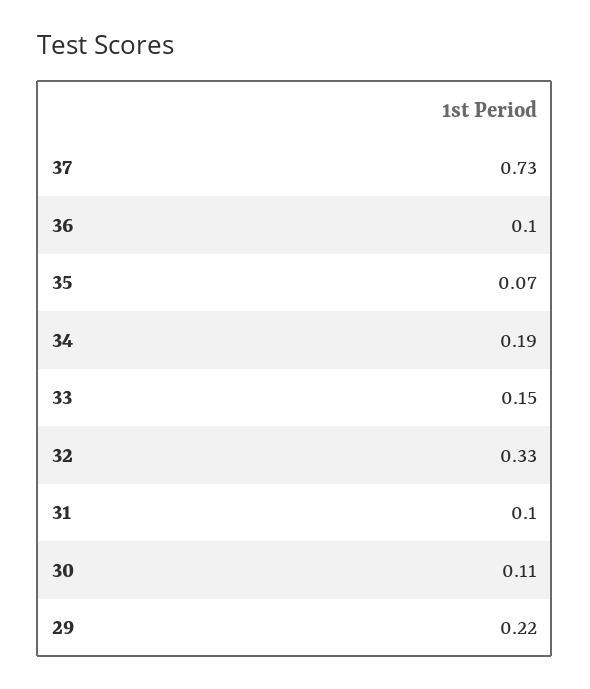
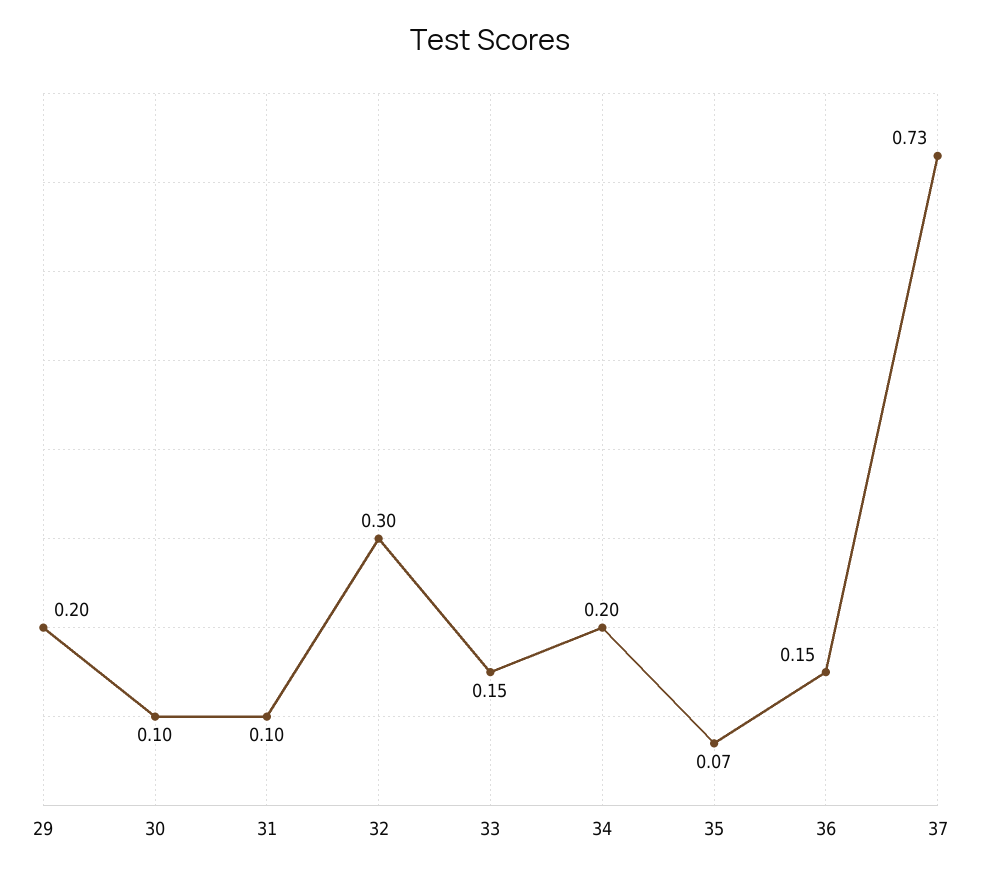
  {
    "37": 0.73,
-   "36": 0.1,
+   "36": 0.15,
    "35": 0.07,
-   "34": 0.19,
+   "34": 0.2,
    "33": 0.15,
-   "32": 0.33,
+   "32": 0.3,
    "31": 0.1,
-   "30": 0.11,
+   "30": 0.1,
-   "29": 0.22
+   "29": 0.2
  }

